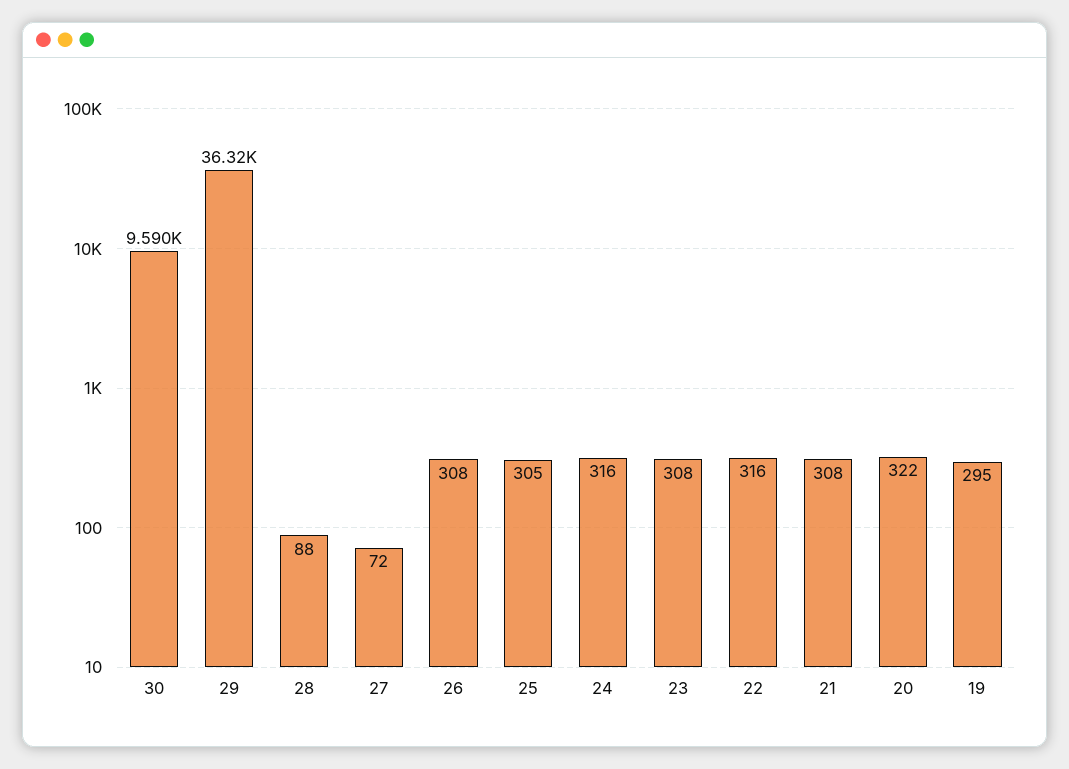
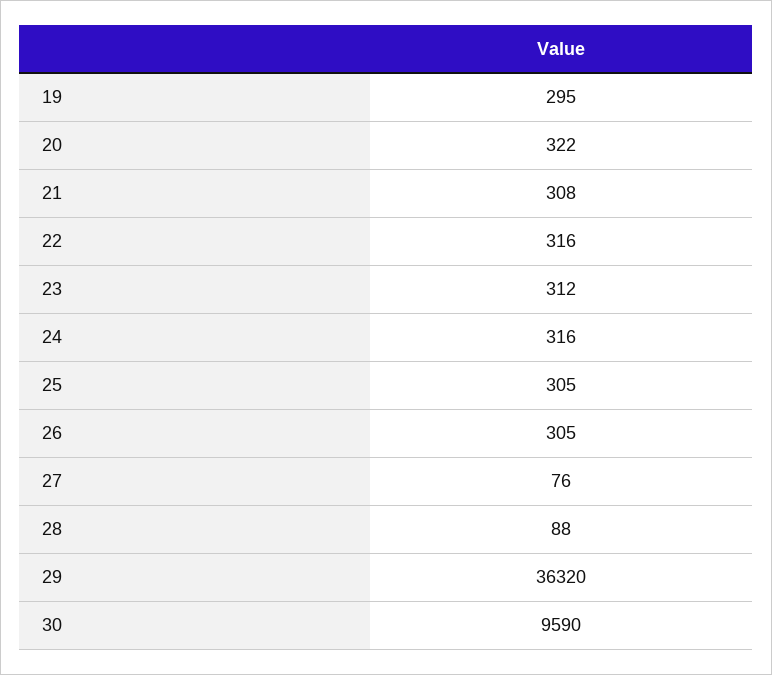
  {
    "30": 9590,
    "29": 36320,
    "28": 88,
-   "27": 72,
+   "27": 76,
-   "26": 308,
+   "26": 305,
    "25": 305,
    "24": 316,
-   "23": 308,
+   "23": 312,
    "22": 316,
    "21": 308,
    "20": 322,
    "19": 295
  }

